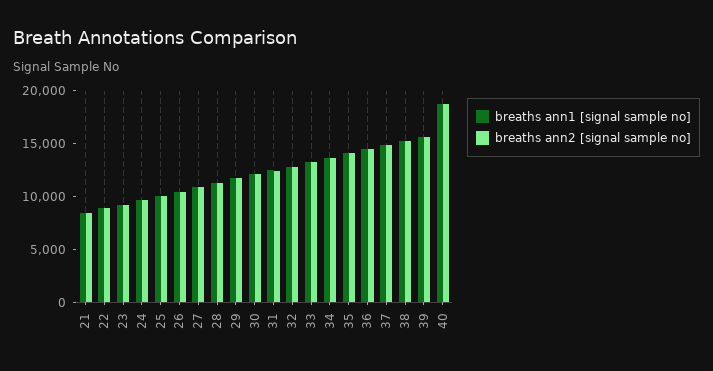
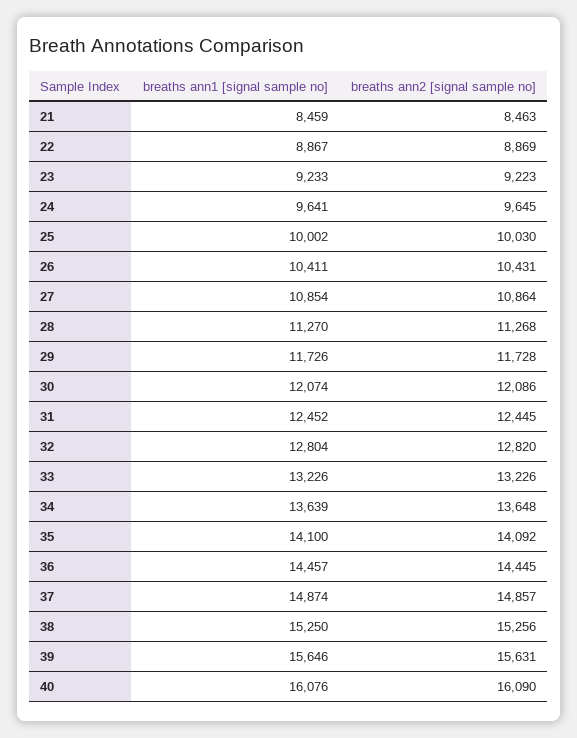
  {
    "breaths ann1 [signal sample no]": {
      "21": 8459,
      "22": 8867,
      "23": 9233,
      "24": 9641,
      "25": 10002,
      "26": 10411,
      "27": 10854,
      "28": 11270,
      "29": 11726,
      "30": 12074,
      "31": 12452,
      "32": 12804,
      "33": 13226,
      "34": 13639,
      "35": 14100,
      "36": 14457,
      "37": 14874,
      "38": 15250,
      "39": 15646,
-     "40": 19000
+     "40": 16076
    },
    "breaths ann2 [signal sample no]": {
      "21": 8463,
      "22": 8869,
      "23": 9223,
      "24": 9645,
      "25": 10030,
      "26": 10431,
      "27": 10864,
      "28": 11268,
      "29": 11728,
      "30": 12086,
      "31": 12445,
      "32": 12820,
      "33": 13226,
      "34": 13648,
      "35": 14092,
      "36": 14445,
      "37": 14857,
      "38": 15256,
      "39": 15631,
-     "40": 19000
+     "40": 16090
    }
  }

